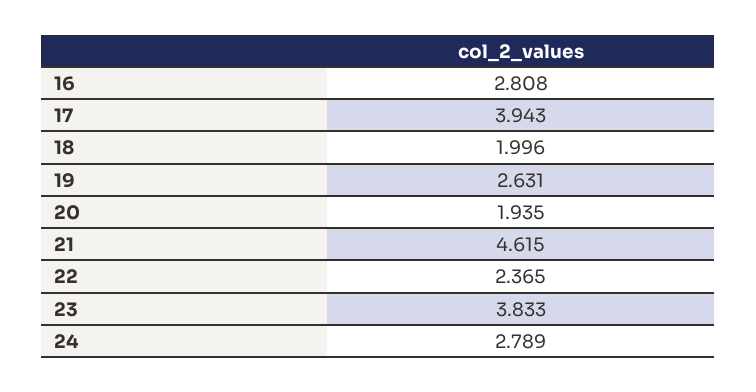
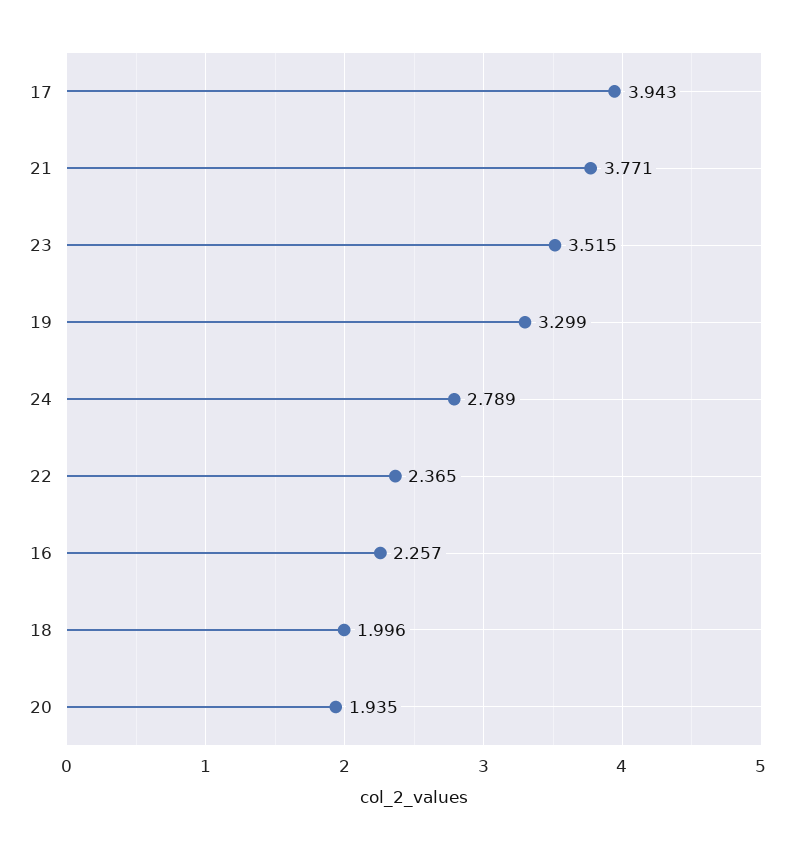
  {
-   "16": 2.808,
+   "16": 2.257,
    "17": 3.943,
    "18": 1.996,
-   "19": 2.631,
+   "19": 3.299,
    "20": 1.935,
-   "21": 4.615,
+   "21": 3.771,
    "22": 2.365,
-   "23": 3.833,
+   "23": 3.515,
    "24": 2.789
  }

